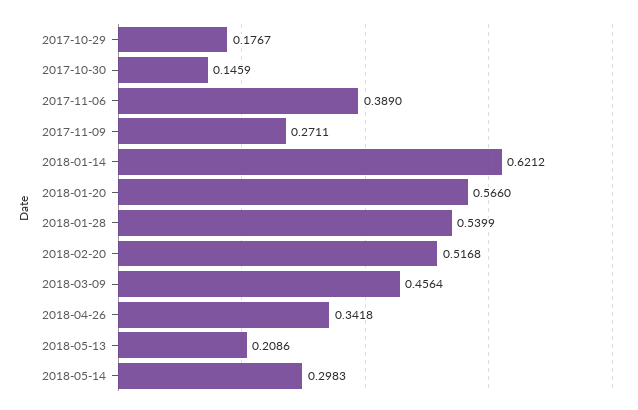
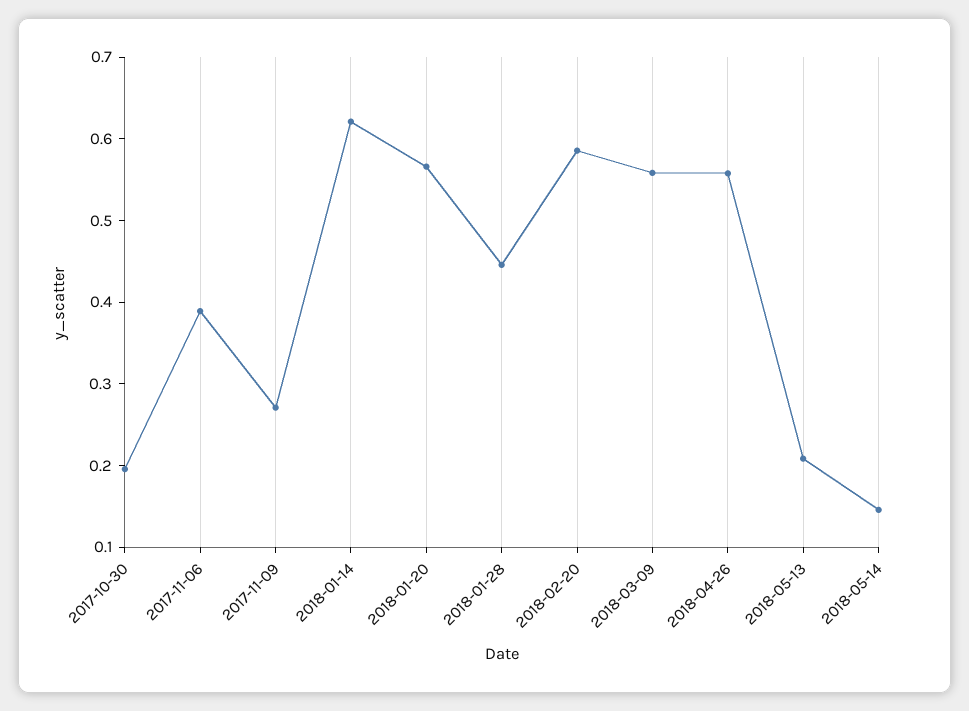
  {
-   "2017-10-29": 0.1767,
-   "2017-10-30": 0.1459,
+   "2017-10-30": 0.2,
    "2017-11-06": 0.389,
    "2017-11-09": 0.2711,
    "2018-01-14": 0.6212,
    "2018-01-20": 0.566,
-   "2018-01-28": 0.5399,
+   "2018-01-28": 0.44,
-   "2018-02-20": 0.5168,
+   "2018-02-20": 0.58,
-   "2018-03-09": 0.4564,
+   "2018-03-09": 0.56,
-   "2018-04-26": 0.3418,
+   "2018-04-26": 0.56,
    "2018-05-13": 0.2086,
-   "2018-05-14": 0.2983
+   "2018-05-14": 0.14
  }

